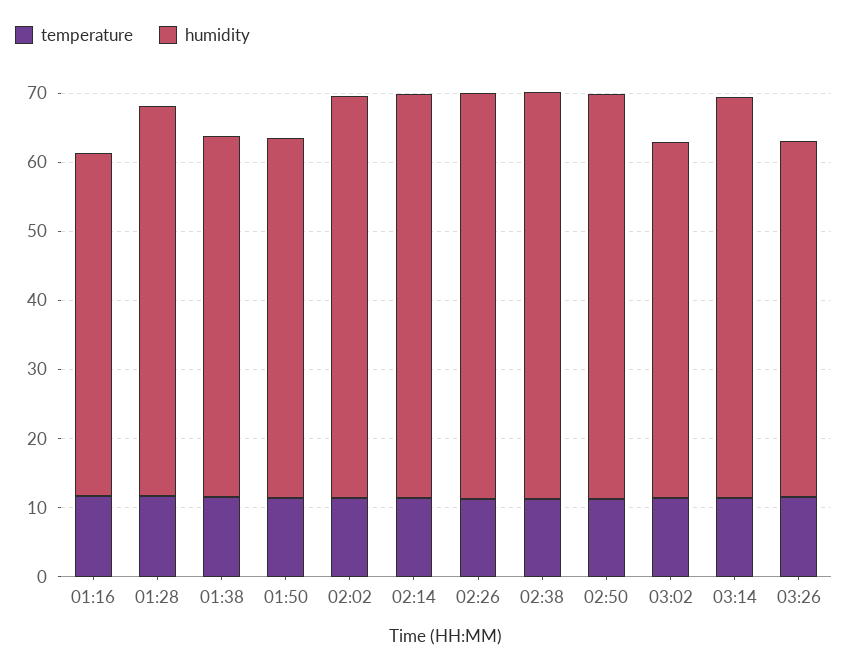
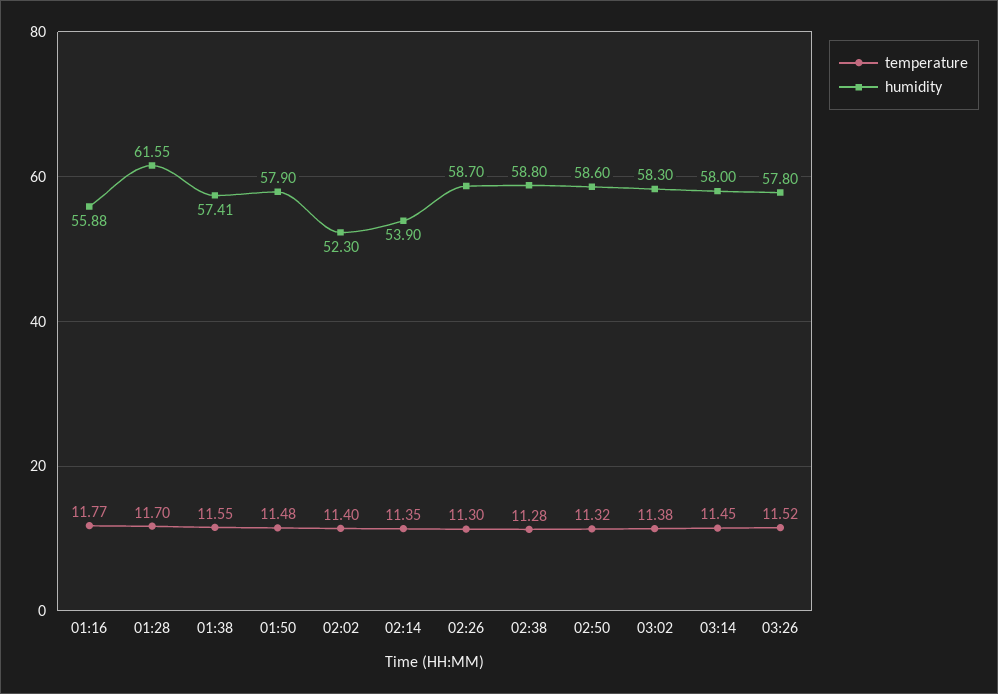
  {
    "temperature": {
      "01:16": 11.77,
      "01:28": 11.7,
      "01:38": 11.55,
      "01:50": 11.48,
      "02:02": 11.4,
      "02:14": 11.35,
      "02:26": 11.3,
      "02:38": 11.28,
      "02:50": 11.32,
      "03:02": 11.38,
      "03:14": 11.45,
      "03:26": 11.52
    },
    "humidity": {
-     "01:16": 50,
+     "01:16": 55.88,
-     "01:28": 56,
+     "01:28": 61.55,
-     "01:38": 52,
+     "01:38": 57.41,
-     "01:50": 52,
+     "01:50": 57.9,
-     "02:02": 58,
+     "02:02": 52.3,
-     "02:14": 58,
+     "02:14": 53.9,
      "02:26": 58.7,
      "02:38": 58.8,
      "02:50": 58.6,
-     "03:02": 52,
+     "03:02": 58.3,
      "03:14": 58,
-     "03:26": 52
+     "03:26": 57.8
    }
  }

